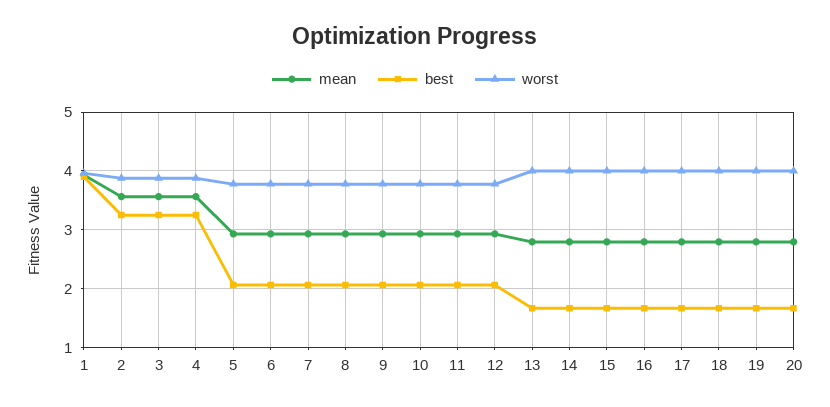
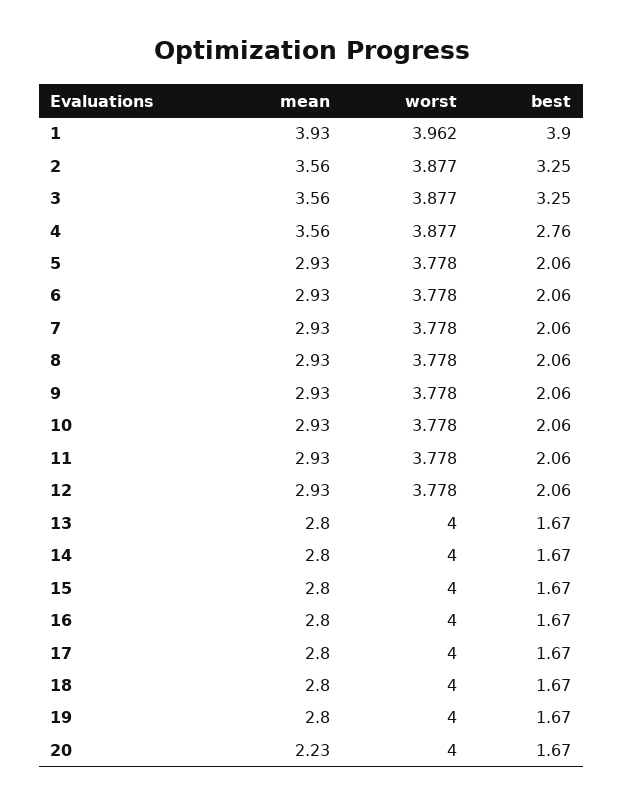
  {
    "mean": {
      "1": 3.93,
      "2": 3.56,
      "3": 3.56,
      "4": 3.56,
      "5": 2.93,
      "6": 2.93,
      "7": 2.93,
      "8": 2.93,
      "9": 2.93,
      "10": 2.93,
      "11": 2.93,
      "12": 2.93,
      "13": 2.8,
      "14": 2.8,
      "15": 2.8,
      "16": 2.8,
      "17": 2.8,
      "18": 2.8,
      "19": 2.8,
-     "20": 2.8
+     "20": 2.23
    },
    "best": {
      "1": 3.9,
      "2": 3.25,
      "3": 3.25,
-     "4": 3.2,
+     "4": 2.76,
      "5": 2.06,
      "6": 2.06,
      "7": 2.06,
      "8": 2.06,
      "9": 2.06,
      "10": 2.06,
      "11": 2.06,
      "12": 2.06,
      "13": 1.67,
      "14": 1.67,
      "15": 1.67,
      "16": 1.67,
      "17": 1.67,
      "18": 1.67,
      "19": 1.67,
      "20": 1.67
    },
    "worst": {
      "1": 3.962,
      "2": 3.877,
      "3": 3.877,
      "4": 3.877,
      "5": 3.778,
      "6": 3.778,
      "7": 3.778,
      "8": 3.778,
      "9": 3.778,
      "10": 3.778,
      "11": 3.778,
      "12": 3.778,
      "13": 4,
      "14": 4,
      "15": 4,
      "16": 4,
      "17": 4,
      "18": 4,
      "19": 4,
      "20": 4
    }
  }

